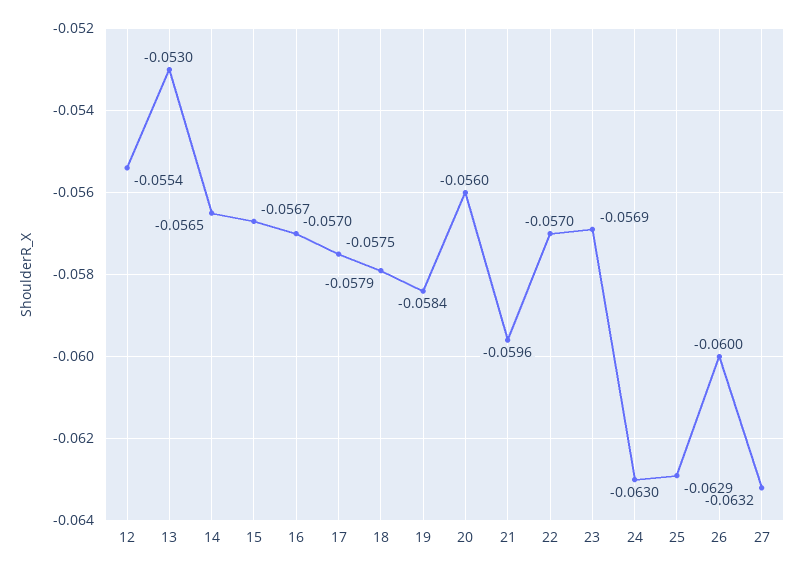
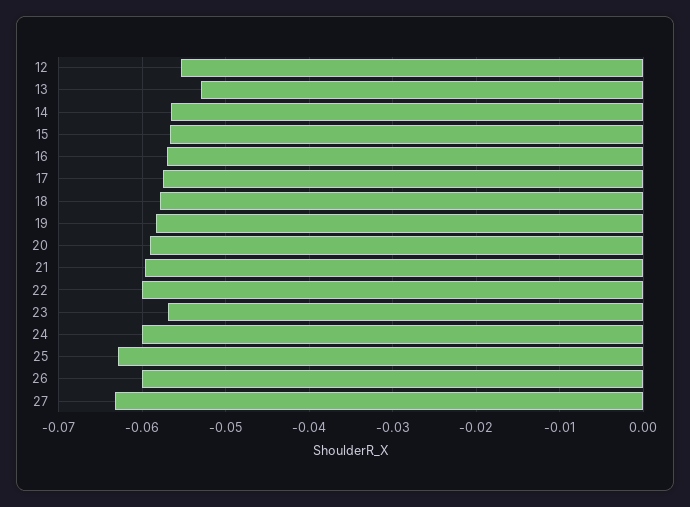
  {
    "12": -0.0554,
    "13": -0.053,
    "14": -0.0565,
    "15": -0.0567,
    "16": -0.057,
    "17": -0.0575,
    "18": -0.0579,
    "19": -0.0584,
-   "20": -0.056,
+   "20": -0.059,
    "21": -0.0596,
-   "22": -0.057,
+   "22": -0.06,
    "23": -0.0569,
-   "24": -0.063,
+   "24": -0.06,
    "25": -0.0629,
    "26": -0.06,
    "27": -0.0632
  }

